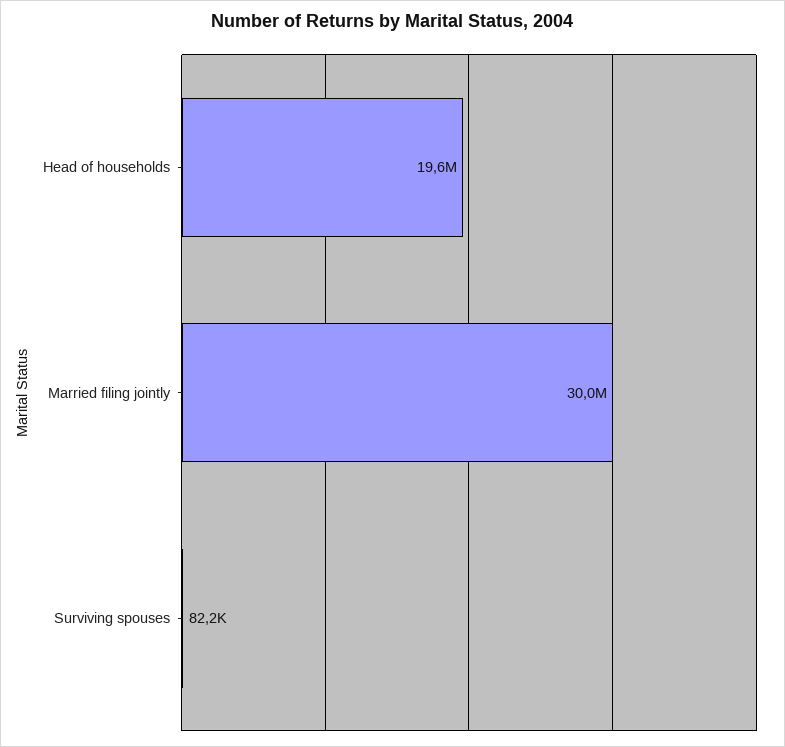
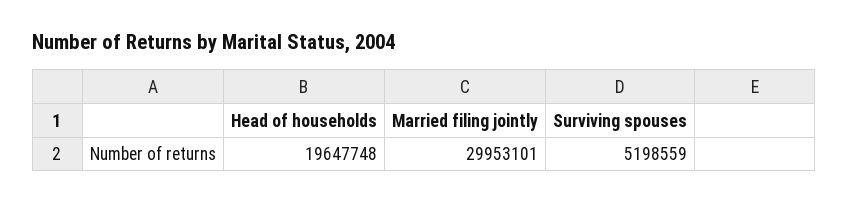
  {
    "Head of households": 19647748,
    "Married filing jointly": 29953101,
-   "Surviving spouses": 82200
+   "Surviving spouses": 5198559
  }

